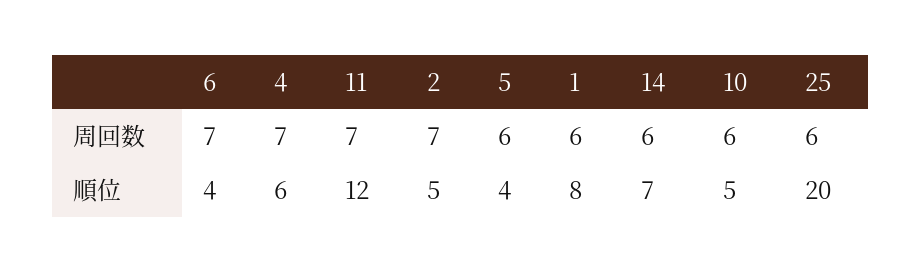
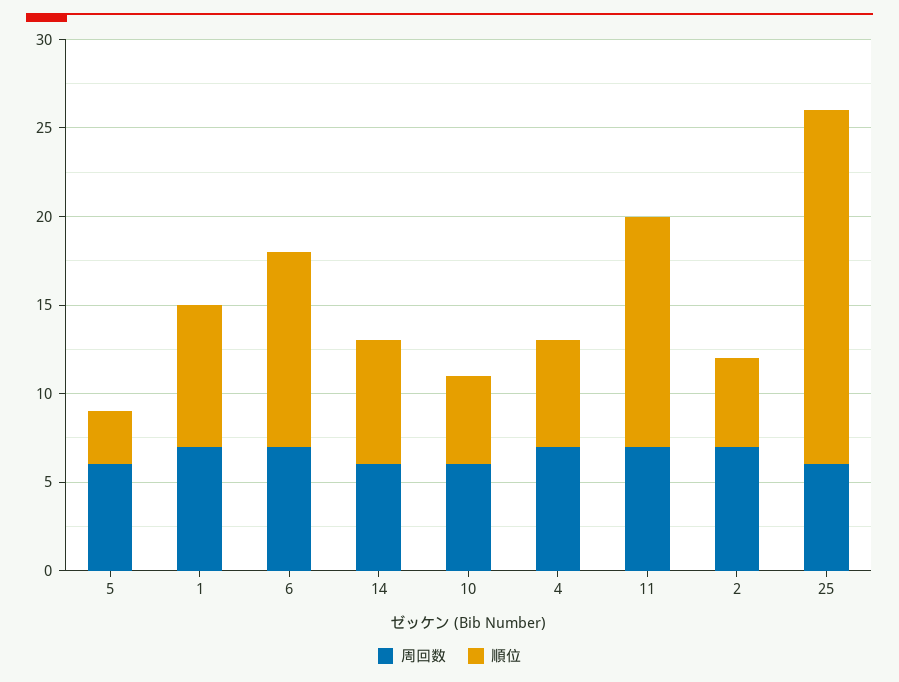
  {
    "周回数": {
      "6": 7,
      "4": 7,
      "11": 7,
      "2": 7,
      "5": 6,
-     "1": 6,
+     "1": 7,
      "14": 6,
      "10": 6,
      "25": 6
    },
    "順位": {
-     "6": 4,
+     "6": 11,
      "4": 6,
-     "11": 12,
+     "11": 13,
      "2": 5,
-     "5": 4,
+     "5": 3,
      "1": 8,
      "14": 7,
      "10": 5,
      "25": 20
    }
  }

